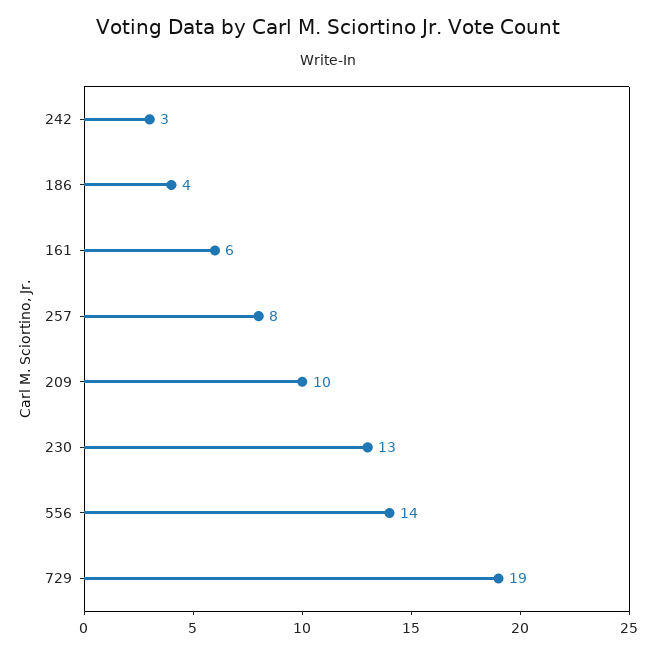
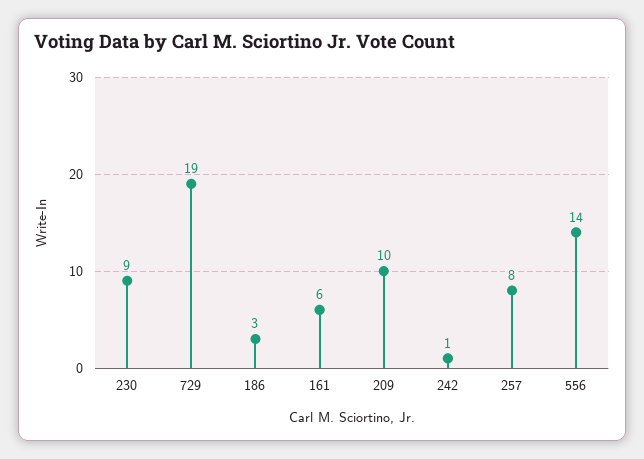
  {
-   "242": 3,
+   "242": 1,
-   "186": 4,
+   "186": 3,
    "161": 6,
    "257": 8,
    "209": 10,
-   "230": 13,
+   "230": 9,
    "556": 14,
    "729": 19
  }

